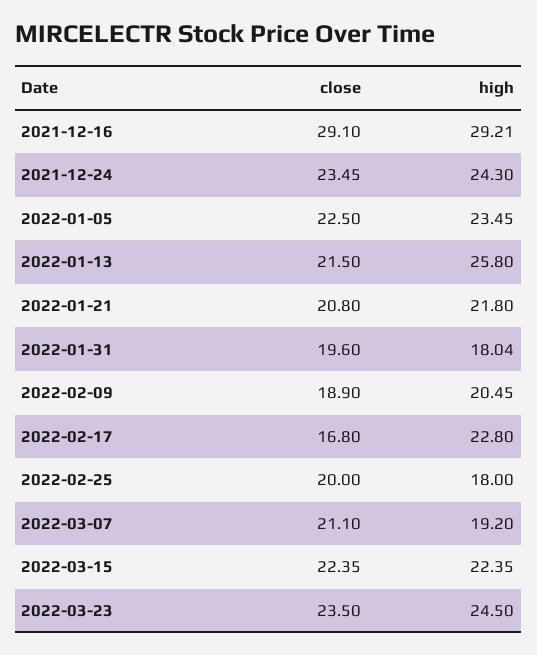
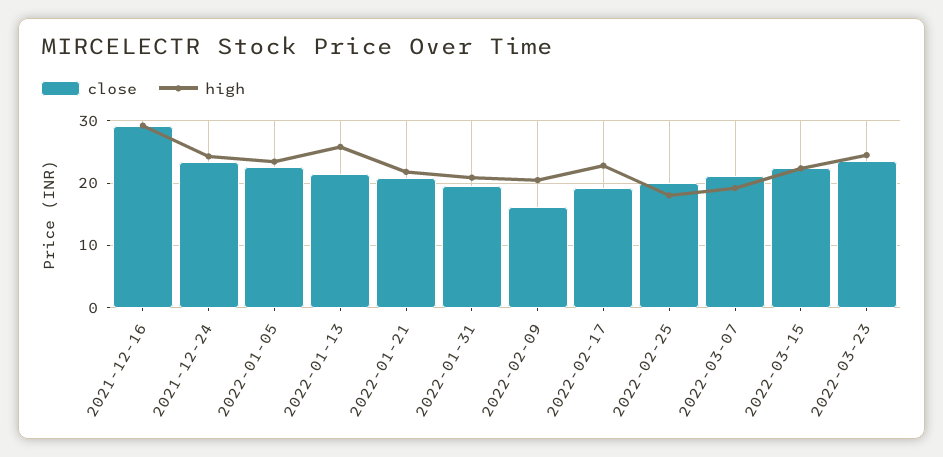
  {
    "close": {
      "2021-12-16": 29.1,
      "2021-12-24": 23.45,
      "2022-01-05": 22.5,
      "2022-01-13": 21.5,
      "2022-01-21": 20.8,
      "2022-01-31": 19.6,
-     "2022-02-09": 18.9,
+     "2022-02-09": 16,
-     "2022-02-17": 16.8,
+     "2022-02-17": 19,
      "2022-02-25": 20,
      "2022-03-07": 21.1,
      "2022-03-15": 22.35,
      "2022-03-23": 23.5
    },
    "high": {
      "2021-12-16": 29.21,
      "2021-12-24": 24.3,
      "2022-01-05": 23.45,
      "2022-01-13": 25.8,
      "2022-01-21": 21.8,
-     "2022-01-31": 18.04,
+     "2022-01-31": 21,
      "2022-02-09": 20.45,
      "2022-02-17": 22.8,
      "2022-02-25": 18,
      "2022-03-07": 19.2,
      "2022-03-15": 22.35,
      "2022-03-23": 24.5
    }
  }

